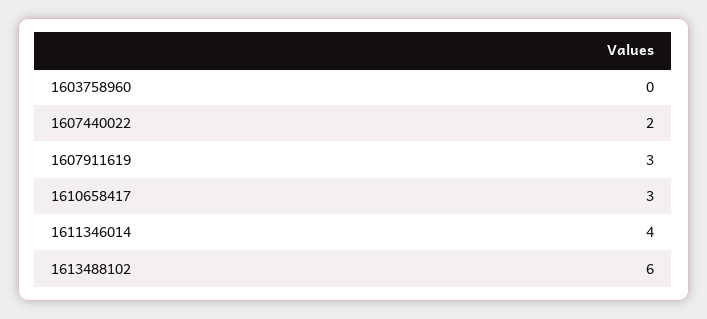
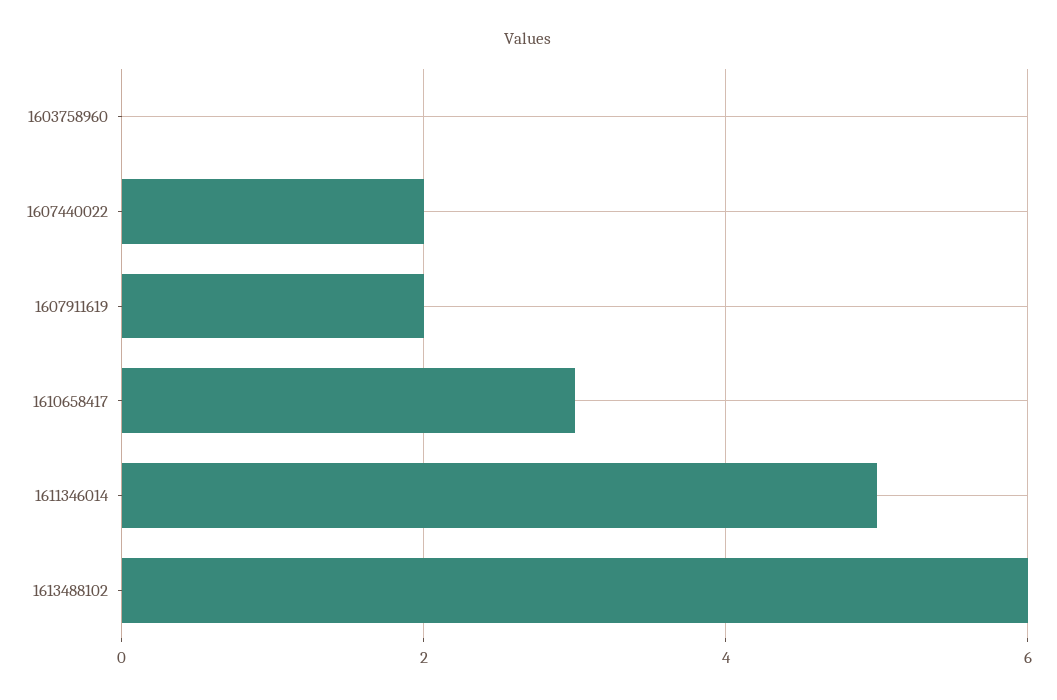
  {
    "1603758960": 0,
    "1607440022": 2,
-   "1607911619": 3,
+   "1607911619": 2,
    "1610658417": 3,
-   "1611346014": 4,
+   "1611346014": 5,
    "1613488102": 6
  }

